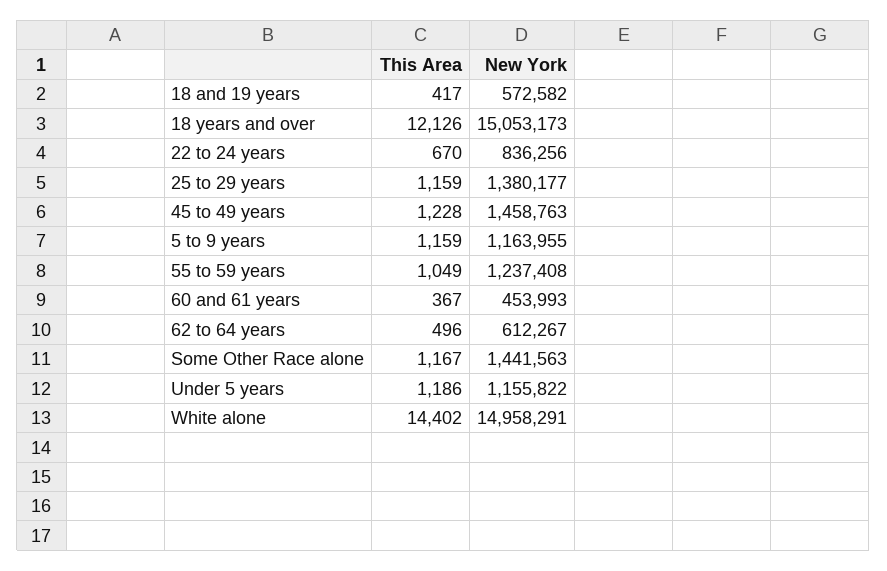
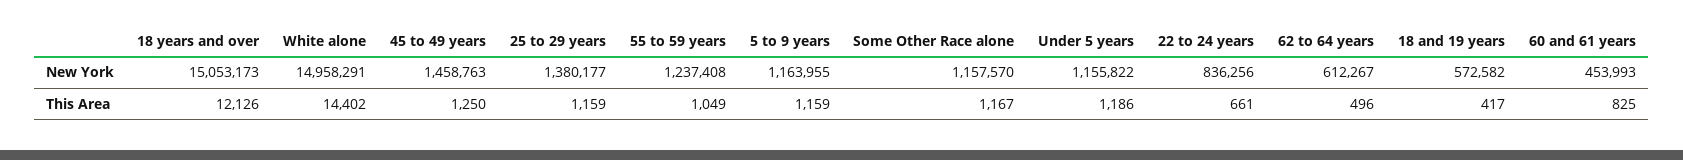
  {
    "This Area": {
      "18 and 19 years": 417,
      "18 years and over": 12126,
-     "22 to 24 years": 670,
+     "22 to 24 years": 661,
      "25 to 29 years": 1159,
-     "45 to 49 years": 1228,
+     "45 to 49 years": 1250,
      "5 to 9 years": 1159,
      "55 to 59 years": 1049,
-     "60 and 61 years": 367,
+     "60 and 61 years": 825,
      "62 to 64 years": 496,
      "Some Other Race alone": 1167,
      "Under 5 years": 1186,
      "White alone": 14402
    },
    "New York": {
      "18 and 19 years": 572582,
      "18 years and over": 15053173,
      "22 to 24 years": 836256,
      "25 to 29 years": 1380177,
      "45 to 49 years": 1458763,
      "5 to 9 years": 1163955,
      "55 to 59 years": 1237408,
      "60 and 61 years": 453993,
      "62 to 64 years": 612267,
-     "Some Other Race alone": 1441563,
+     "Some Other Race alone": 1157570,
      "Under 5 years": 1155822,
      "White alone": 14958291
    }
  }

